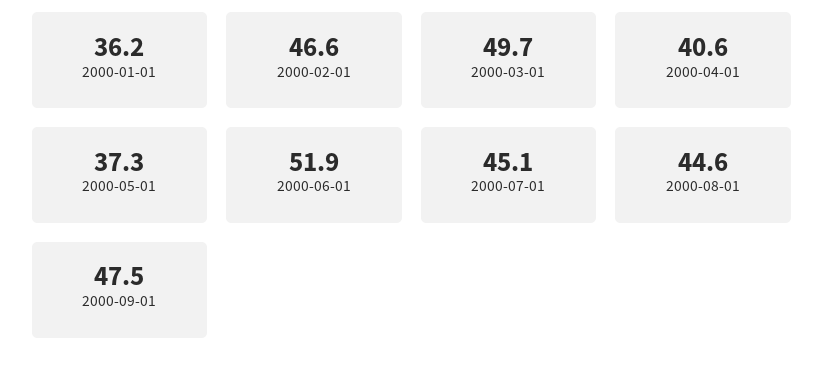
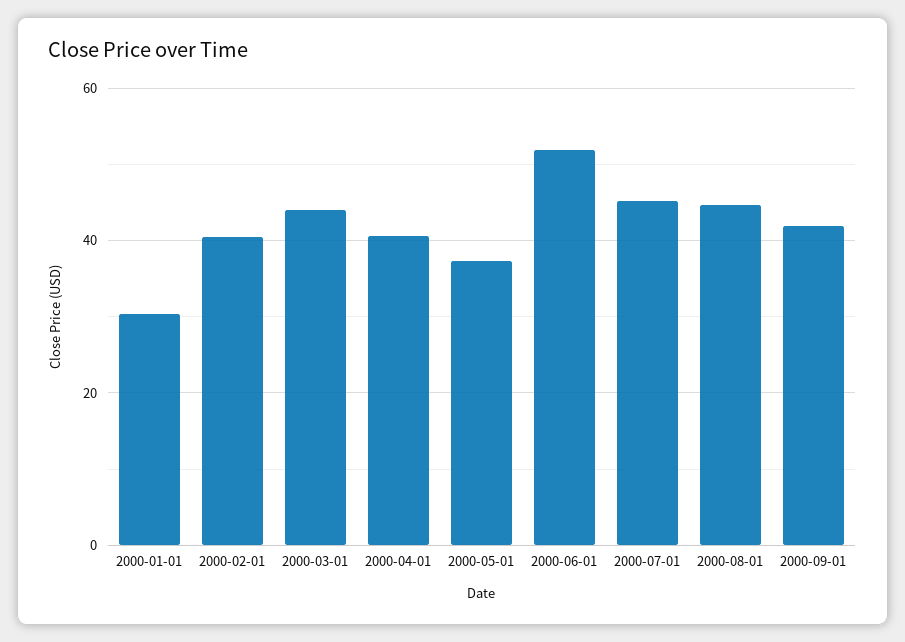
  {
-   "2000-01-01": 36.2,
+   "2000-01-01": 30,
-   "2000-02-01": 46.6,
+   "2000-02-01": 40,
-   "2000-03-01": 49.7,
+   "2000-03-01": 44,
    "2000-04-01": 40.6,
    "2000-05-01": 37.3,
    "2000-06-01": 51.9,
    "2000-07-01": 45.1,
    "2000-08-01": 44.6,
-   "2000-09-01": 47.5
+   "2000-09-01": 42
  }

